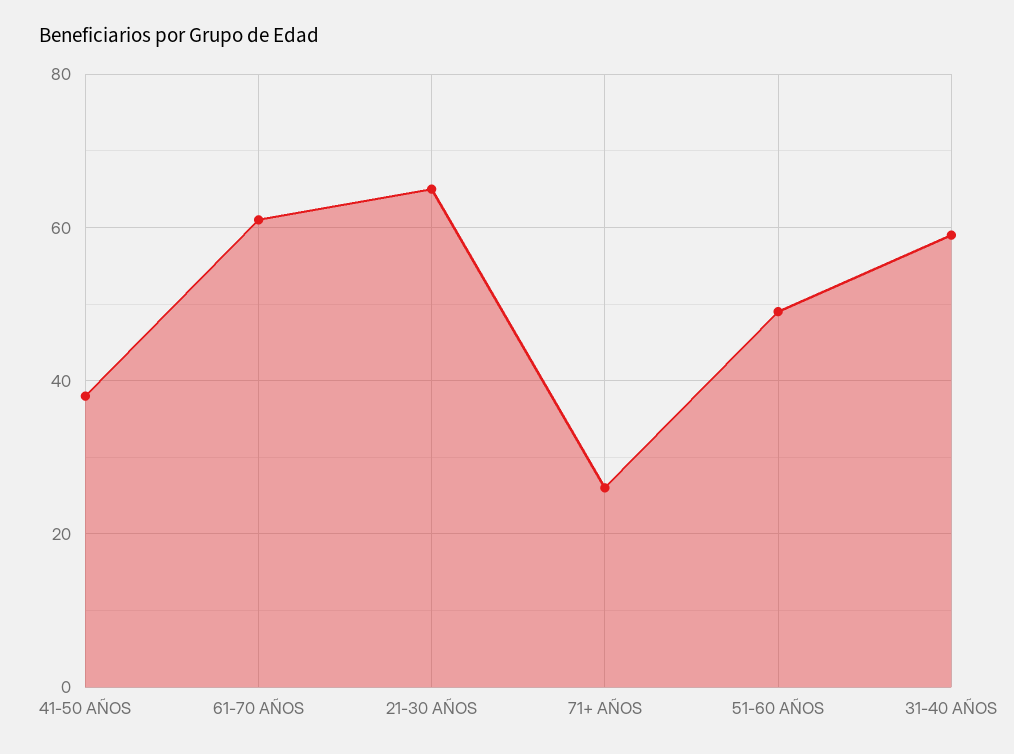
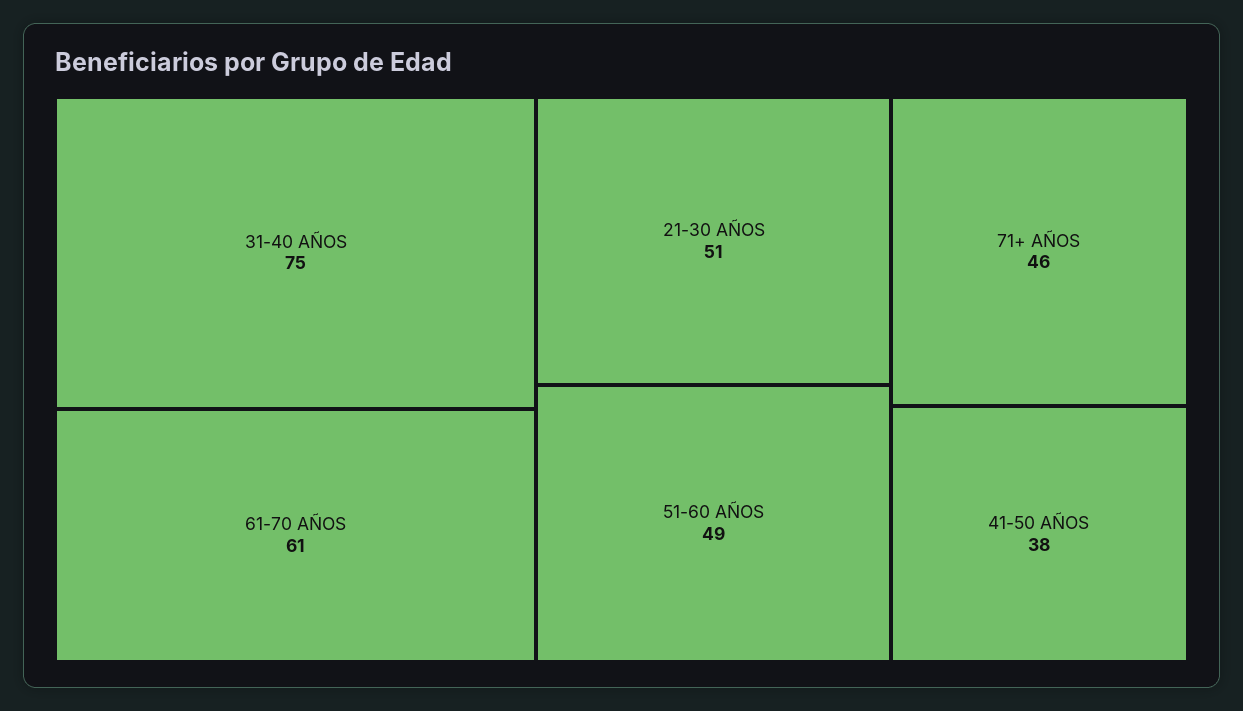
  {
    "41-50 AÑOS": 38,
    "61-70 AÑOS": 61,
-   "21-30 AÑOS": 65,
+   "21-30 AÑOS": 51,
-   "71+ AÑOS": 25,
+   "71+ AÑOS": 46,
    "51-60 AÑOS": 49,
-   "31-40 AÑOS": 60
+   "31-40 AÑOS": 75
  }

